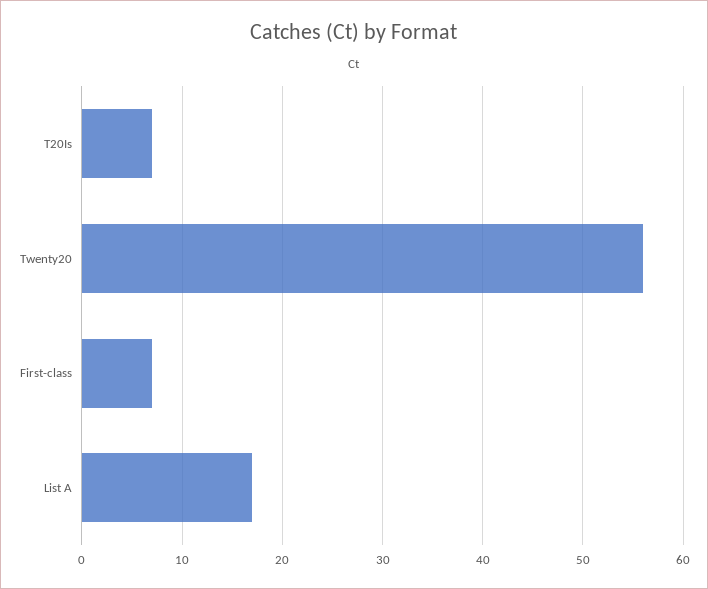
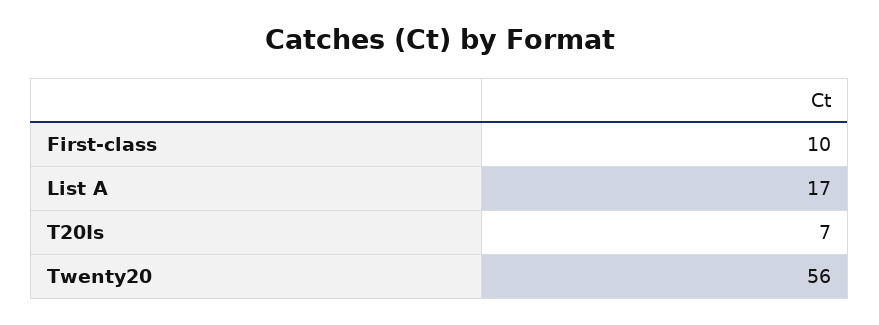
  {
    "T20Is": 7,
    "Twenty20": 56,
-   "First-class": 7,
+   "First-class": 10,
    "List A": 17
  }

